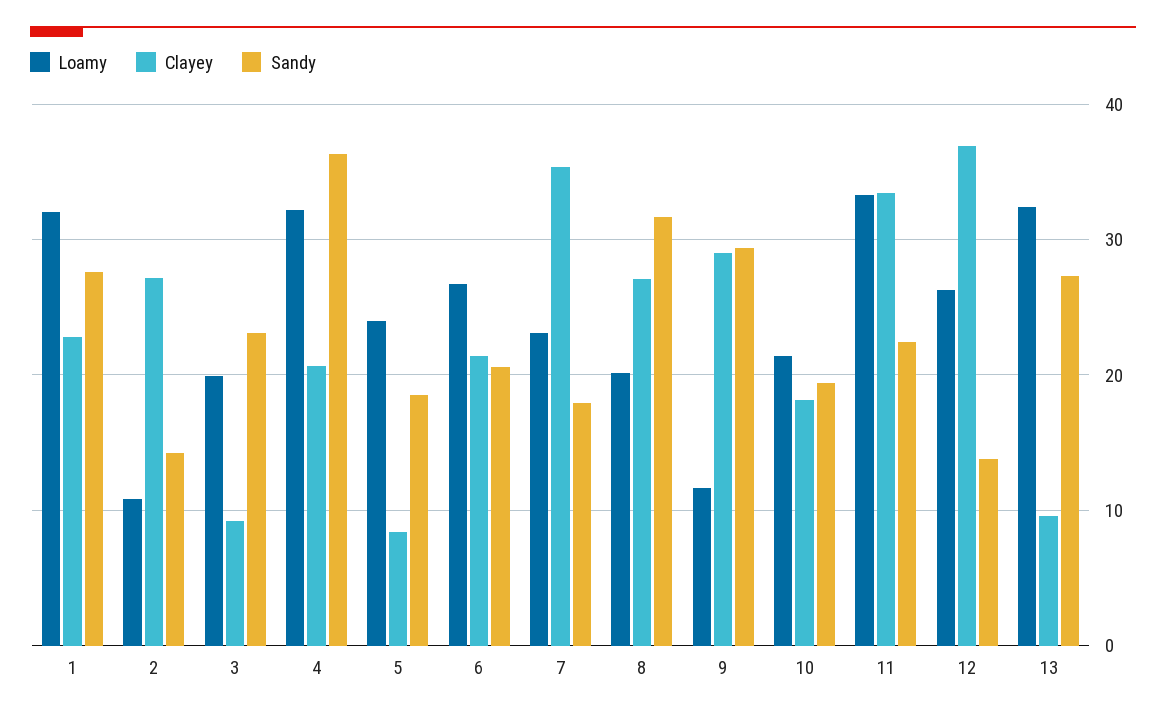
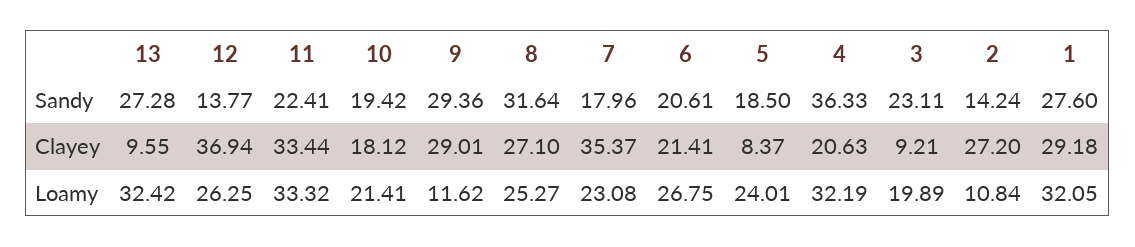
  {
    "Loamy": {
      "1": 32.05,
      "2": 10.84,
      "3": 19.89,
      "4": 32.19,
      "5": 24.01,
      "6": 26.75,
      "7": 23.08,
-     "8": 20,
+     "8": 25.27,
      "9": 11.62,
      "10": 21.41,
      "11": 33.32,
      "12": 26.25,
      "13": 32.42
    },
    "Clayey": {
-     "1": 23,
+     "1": 29.18,
      "2": 27.2,
      "3": 9.21,
      "4": 20.63,
      "5": 8.37,
      "6": 21.41,
      "7": 35.37,
      "8": 27.1,
      "9": 29.01,
      "10": 18.12,
      "11": 33.44,
      "12": 36.94,
      "13": 9.55
    },
    "Sandy": {
      "1": 27.6,
      "2": 14.24,
      "3": 23.11,
      "4": 36.33,
      "5": 18.5,
      "6": 20.61,
      "7": 17.96,
      "8": 31.64,
      "9": 29.36,
      "10": 19.42,
      "11": 22.41,
      "12": 13.77,
      "13": 27.28
    }
  }

